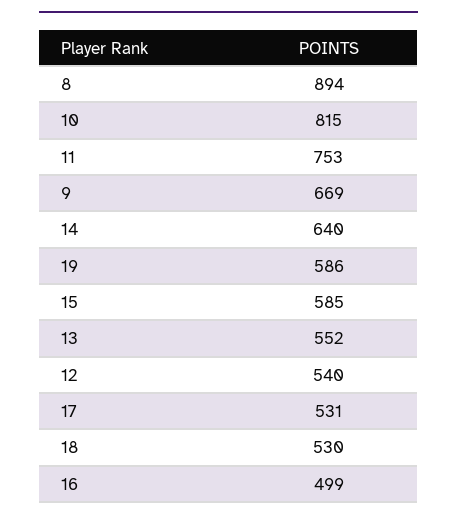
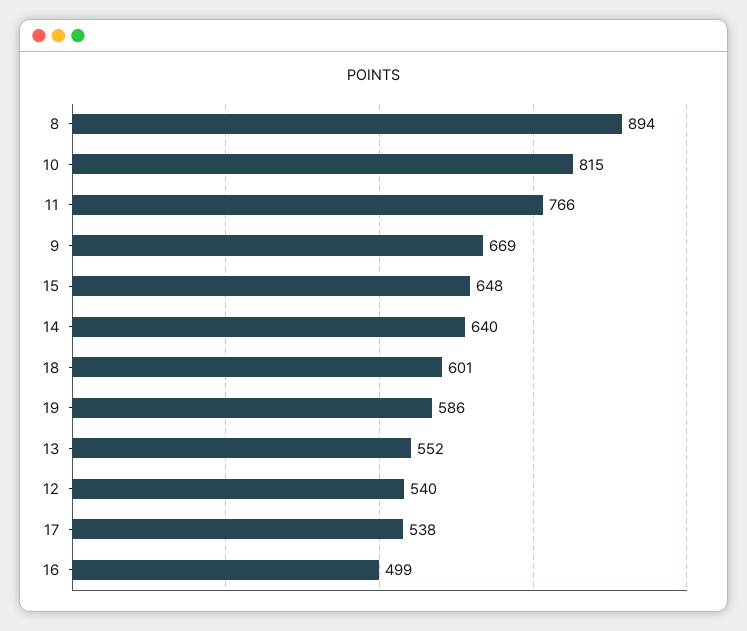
  {
    "8": 894,
    "10": 815,
-   "11": 753,
+   "11": 766,
    "9": 669,
    "14": 640,
    "19": 586,
-   "15": 585,
+   "15": 648,
    "13": 552,
    "12": 540,
-   "17": 531,
+   "17": 538,
-   "18": 530,
+   "18": 601,
    "16": 499
  }

